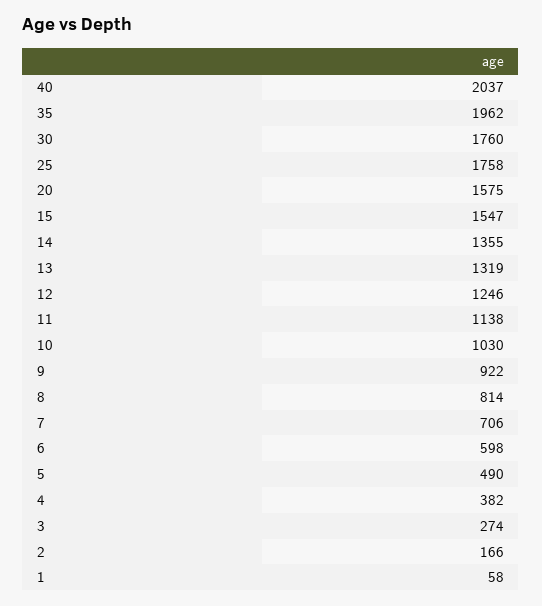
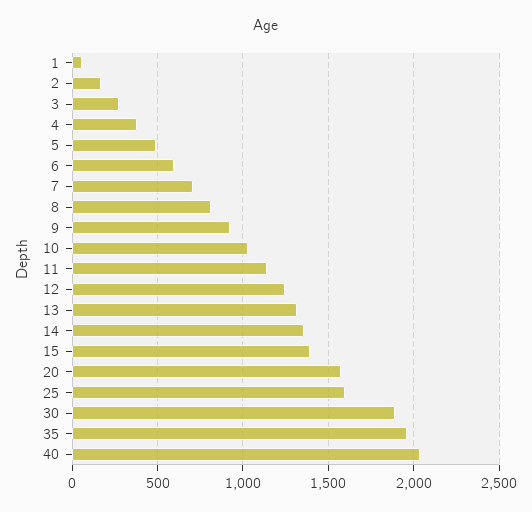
  {
    "40": 2037,
    "35": 1962,
-   "30": 1760,
+   "30": 1900,
-   "25": 1758,
+   "25": 1600,
    "20": 1575,
-   "15": 1547,
+   "15": 1400,
    "14": 1355,
    "13": 1319,
    "12": 1246,
    "11": 1138,
    "10": 1030,
    "9": 922,
    "8": 814,
    "7": 706,
    "6": 598,
    "5": 490,
    "4": 382,
    "3": 274,
    "2": 166,
    "1": 58
  }

